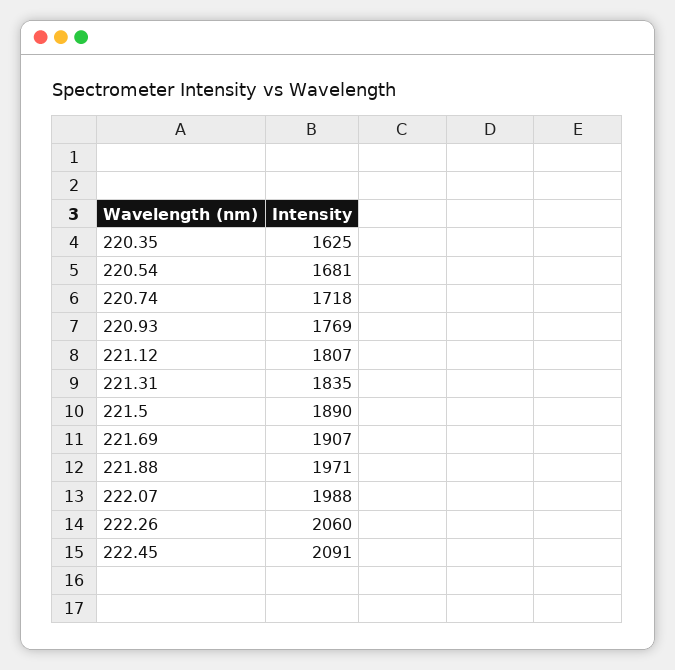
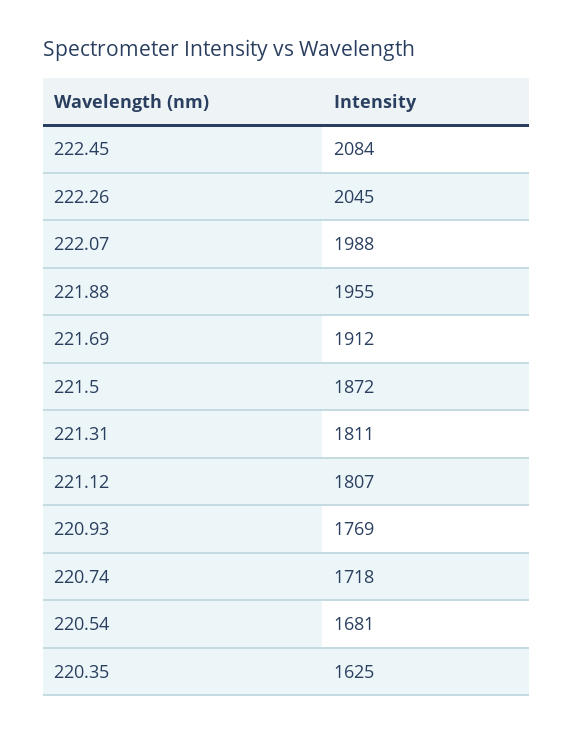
  {
    "220.35": 1625,
    "220.54": 1681,
    "220.74": 1718,
    "220.93": 1769,
    "221.12": 1807,
-   "221.31": 1835,
+   "221.31": 1811,
-   "221.5": 1890,
+   "221.5": 1872,
-   "221.69": 1907,
+   "221.69": 1912,
-   "221.88": 1971,
+   "221.88": 1955,
    "222.07": 1988,
-   "222.26": 2060,
+   "222.26": 2045,
-   "222.45": 2091
+   "222.45": 2084
  }

